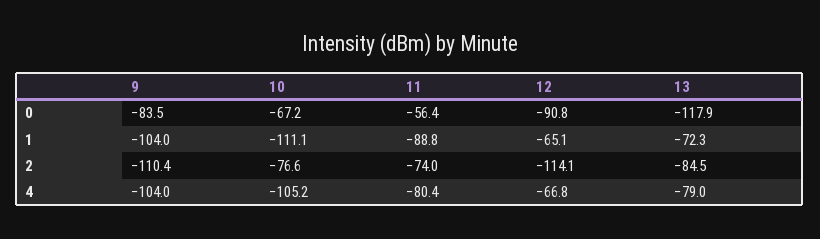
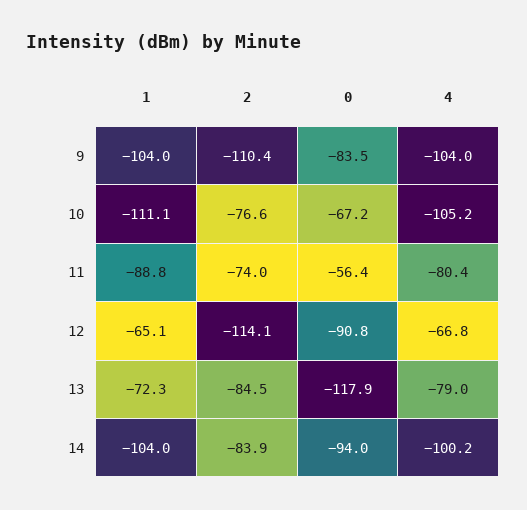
  {
    "9": {
      "0": -83.5,
      "1": -104,
      "2": -110.4,
      "4": -104
    },
    "10": {
      "0": -67.2,
      "1": -111.1,
      "2": -76.6,
      "4": -105.2
    },
    "11": {
      "0": -56.4,
      "1": -88.8,
      "2": -74,
      "4": -80.4
    },
    "12": {
      "0": -90.8,
      "1": -65.1,
      "2": -114.1,
      "4": -66.8
    },
    "13": {
      "0": -117.9,
      "1": -72.3,
      "2": -84.5,
      "4": -79
-   }
+   },
+   "14": {
+     "1": -104,
+     "2": -83.9,
+     "0": -94,
+     "4": -100.2
+   }
  }

